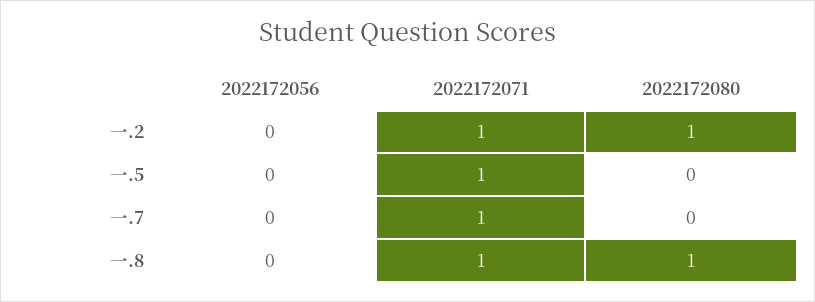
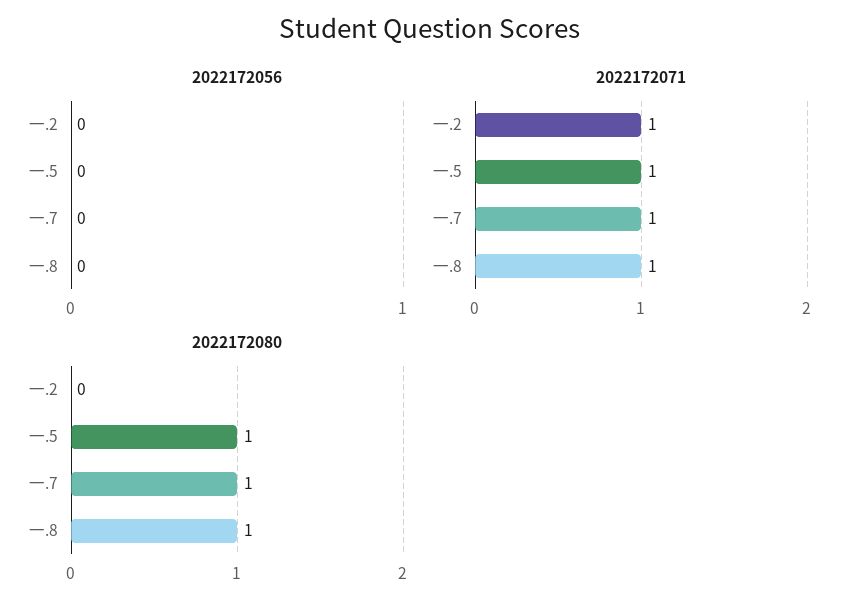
  {
    "2022172056": {
      "一.2": 0,
      "一.5": 0,
      "一.7": 0,
      "一.8": 0
    },
    "2022172071": {
      "一.2": 1,
      "一.5": 1,
      "一.7": 1,
      "一.8": 1
    },
    "2022172080": {
-     "一.2": 1,
+     "一.2": 0,
-     "一.5": 0,
+     "一.5": 1,
-     "一.7": 0,
+     "一.7": 1,
      "一.8": 1
    }
  }

